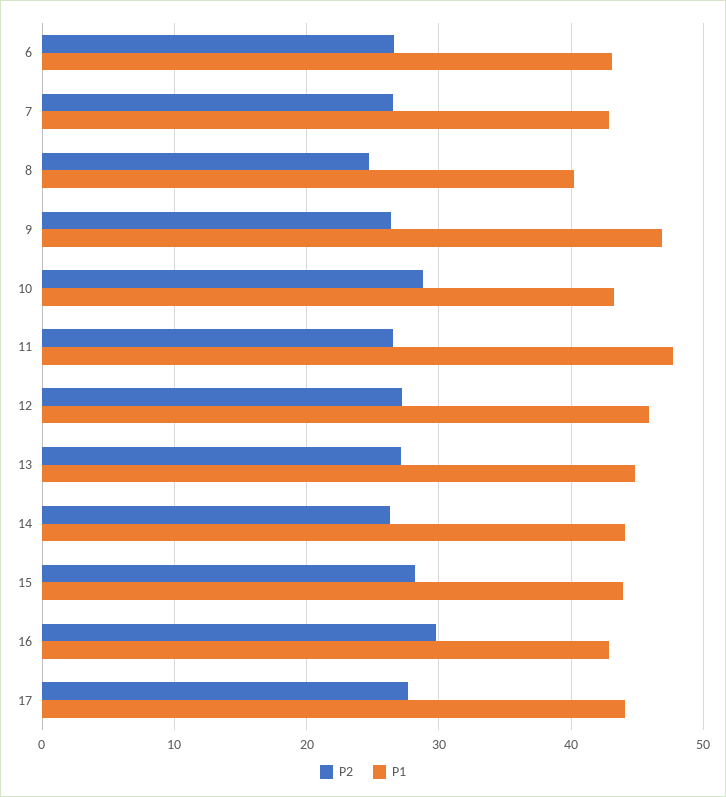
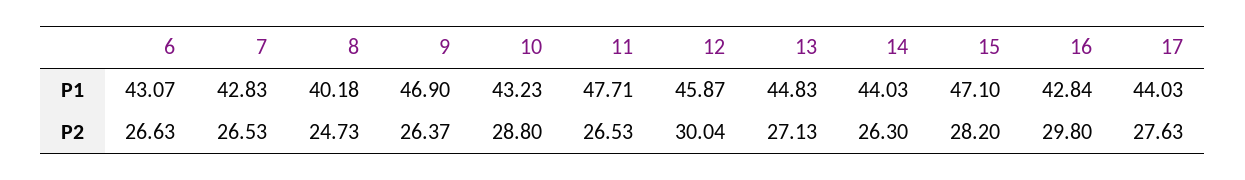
  {
    "P2": {
      "6": 26.63,
      "7": 26.53,
      "8": 24.73,
      "9": 26.37,
      "10": 28.8,
      "11": 26.53,
-     "12": 27,
+     "12": 30.04,
      "13": 27.13,
      "14": 26.3,
      "15": 28.2,
      "16": 29.8,
      "17": 27.63
    },
    "P1": {
      "6": 43.07,
      "7": 42.83,
      "8": 40.18,
      "9": 46.9,
      "10": 43.23,
      "11": 47.71,
      "12": 45.87,
      "13": 44.83,
      "14": 44.03,
-     "15": 44,
+     "15": 47.1,
      "16": 42.84,
      "17": 44.03
    }
  }

